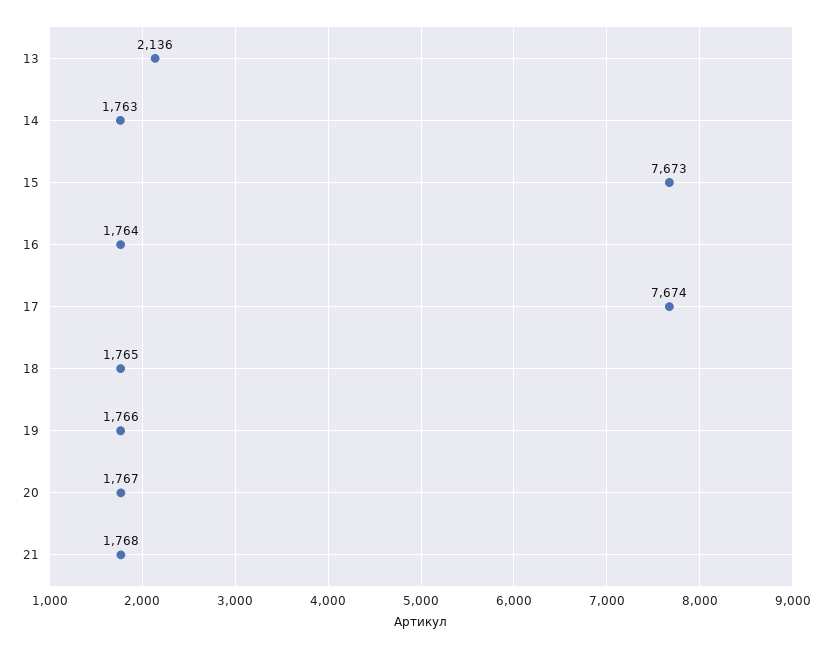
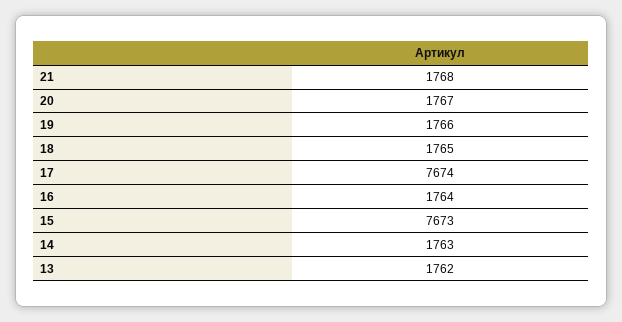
  {
-   "13": 2136,
+   "13": 1762,
    "14": 1763,
    "15": 7673,
    "16": 1764,
    "17": 7674,
    "18": 1765,
    "19": 1766,
    "20": 1767,
    "21": 1768
  }

